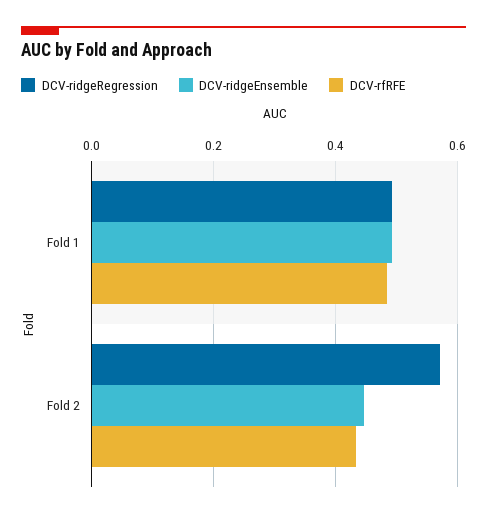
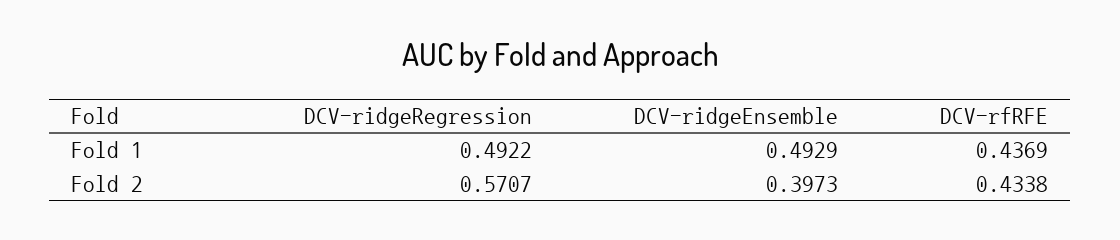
  {
    "DCV-ridgeRegression": {
      "Fold 1": 0.4922,
      "Fold 2": 0.5707
    },
    "DCV-ridgeEnsemble": {
      "Fold 1": 0.4929,
-     "Fold 2": 0.44
+     "Fold 2": 0.3973
    },
    "DCV-rfRFE": {
-     "Fold 1": 0.48,
+     "Fold 1": 0.4369,
      "Fold 2": 0.4338
    }
  }

